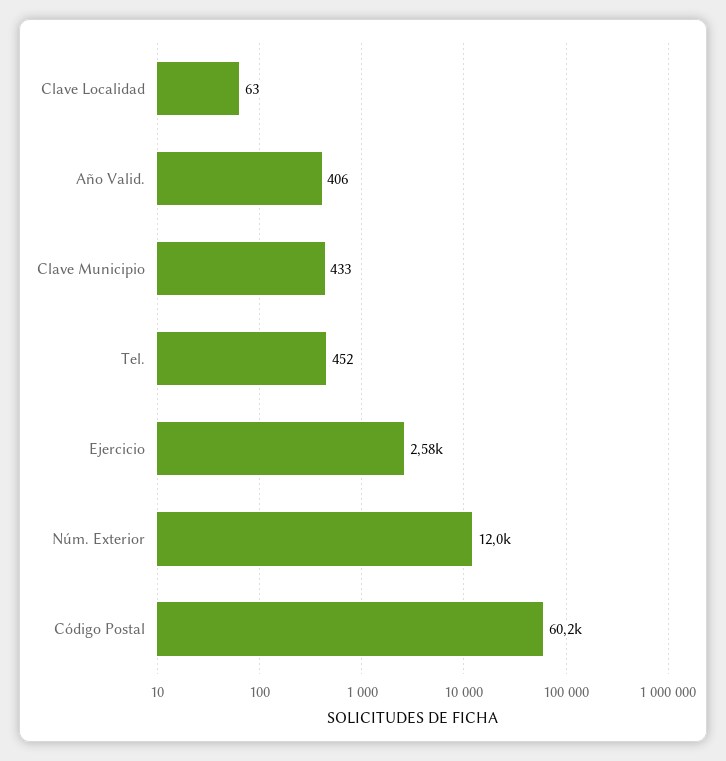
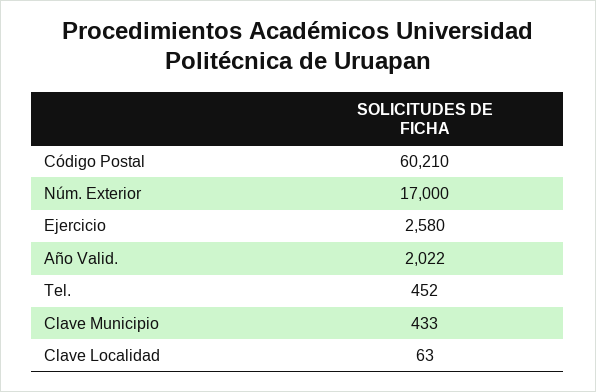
  {
    "Clave Localidad": 63,
-   "Año Valid.": 406,
+   "Año Valid.": 2022,
    "Clave Municipio": 433,
    "Tel.": 452,
    "Ejercicio": 2580,
-   "Núm. Exterior": 12000,
+   "Núm. Exterior": 17000,
    "Código Postal": 60210
  }

